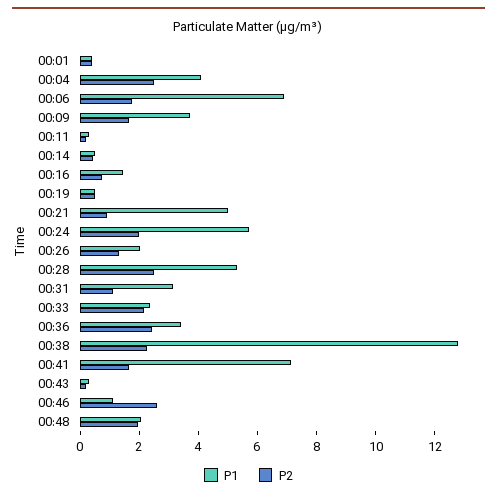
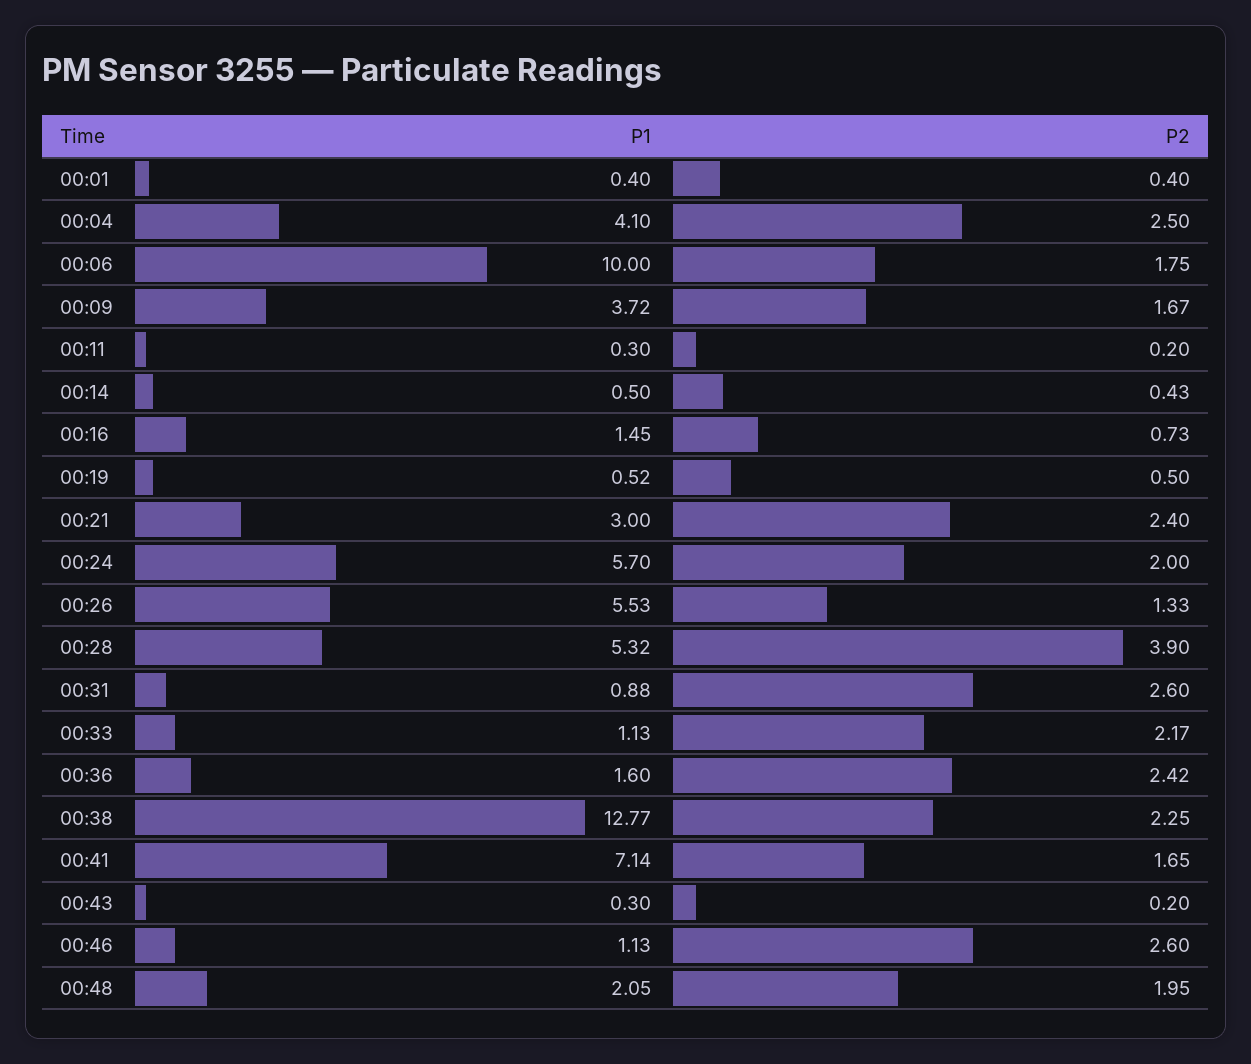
  {
    "P1": {
      "00:01": 0.4,
      "00:04": 4.1,
-     "00:06": 7,
+     "00:06": 10,
      "00:09": 3.72,
      "00:11": 0.3,
      "00:14": 0.5,
      "00:16": 1.45,
      "00:19": 0.52,
-     "00:21": 5,
+     "00:21": 3,
      "00:24": 5.7,
-     "00:26": 2,
+     "00:26": 5.53,
      "00:28": 5.32,
-     "00:31": 3,
+     "00:31": 0.88,
-     "00:33": 2.5,
+     "00:33": 1.13,
-     "00:36": 3.5,
+     "00:36": 1.6,
      "00:38": 12.77,
      "00:41": 7.14,
      "00:43": 0.3,
      "00:46": 1.13,
      "00:48": 2.05
    },
    "P2": {
      "00:01": 0.4,
      "00:04": 2.5,
      "00:06": 1.75,
      "00:09": 1.67,
      "00:11": 0.2,
      "00:14": 0.43,
      "00:16": 0.73,
      "00:19": 0.5,
-     "00:21": 1,
+     "00:21": 2.4,
      "00:24": 2,
      "00:26": 1.33,
-     "00:28": 2.5,
+     "00:28": 3.9,
-     "00:31": 1,
+     "00:31": 2.6,
      "00:33": 2.17,
      "00:36": 2.42,
      "00:38": 2.25,
      "00:41": 1.65,
      "00:43": 0.2,
      "00:46": 2.6,
      "00:48": 1.95
    }
  }

